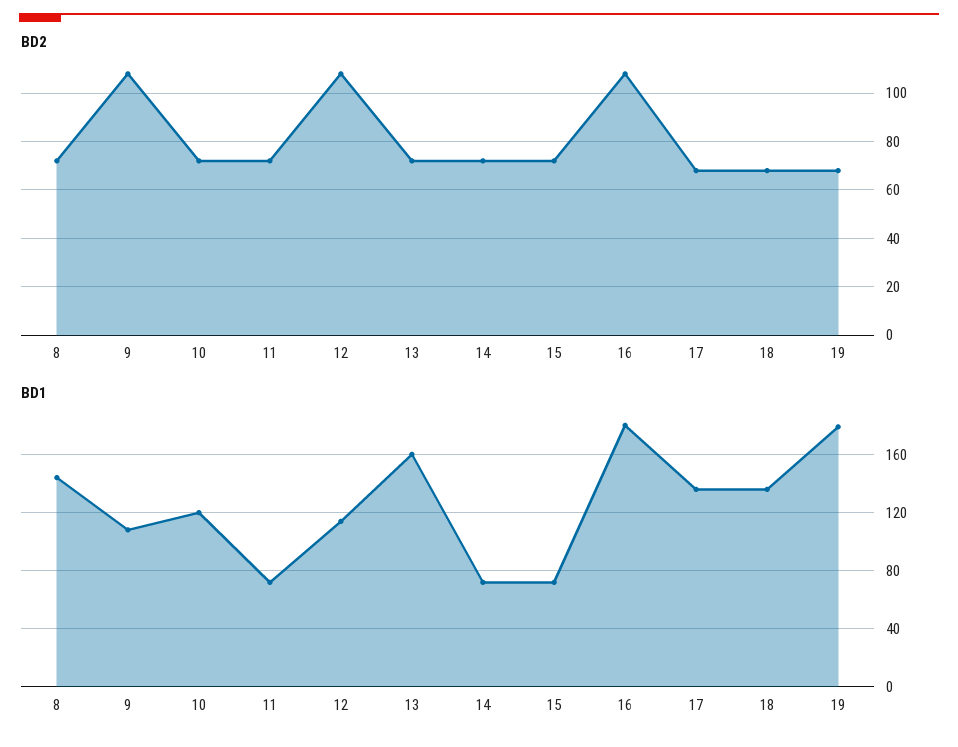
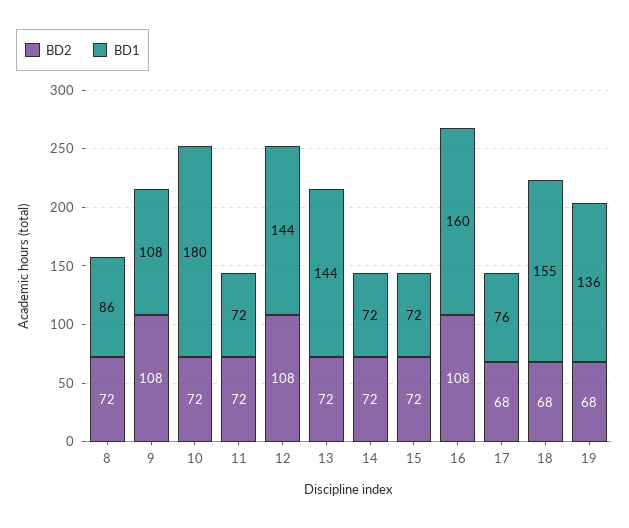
  {
    "BD2": {
      "8": 72,
      "9": 108,
      "10": 72,
      "11": 72,
      "12": 108,
      "13": 72,
      "14": 72,
      "15": 72,
      "16": 108,
      "17": 68,
      "18": 68,
      "19": 68
    },
    "BD1": {
-     "8": 145,
+     "8": 86,
      "9": 108,
-     "10": 120,
+     "10": 180,
      "11": 72,
-     "12": 115,
+     "12": 144,
-     "13": 160,
+     "13": 144,
      "14": 72,
      "15": 72,
-     "16": 180,
+     "16": 160,
-     "17": 135,
+     "17": 76,
-     "18": 135,
+     "18": 155,
-     "19": 180
+     "19": 136
    }
  }

